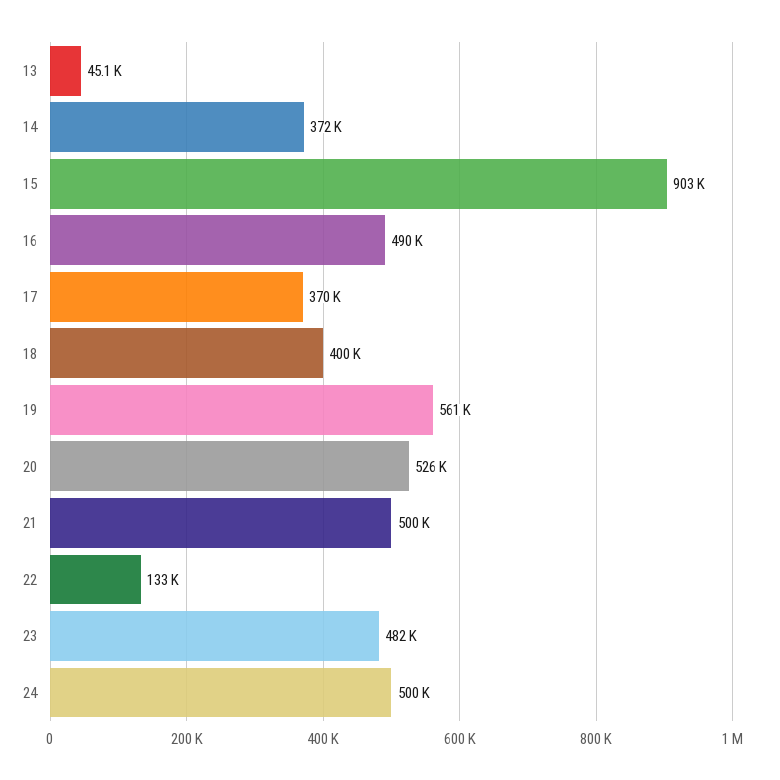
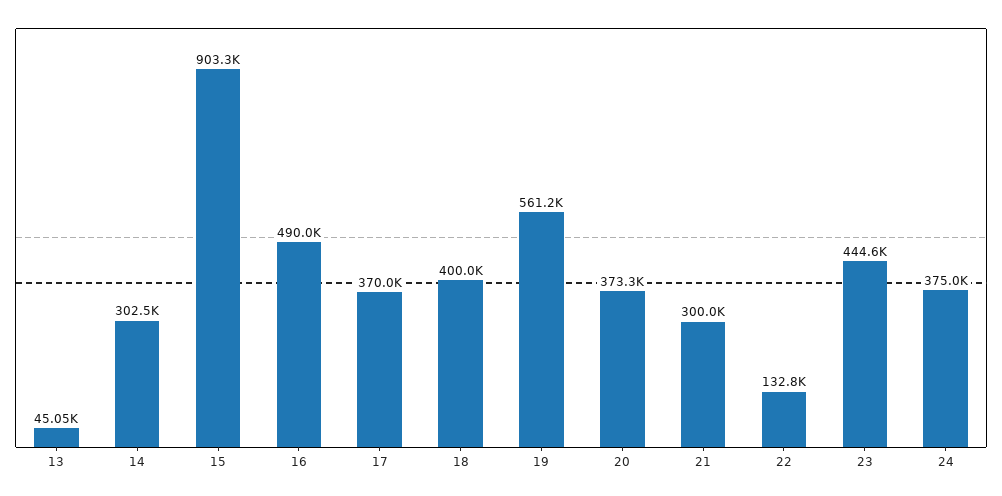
  {
    "13": 45050,
-   "14": 372000,
+   "14": 302500,
    "15": 903300,
    "16": 490000,
    "17": 370000,
    "18": 400000,
    "19": 561200,
-   "20": 526000,
+   "20": 373300,
-   "21": 500000,
+   "21": 300000,
    "22": 132800,
-   "23": 482000,
+   "23": 444600,
-   "24": 500000
+   "24": 375000
  }

